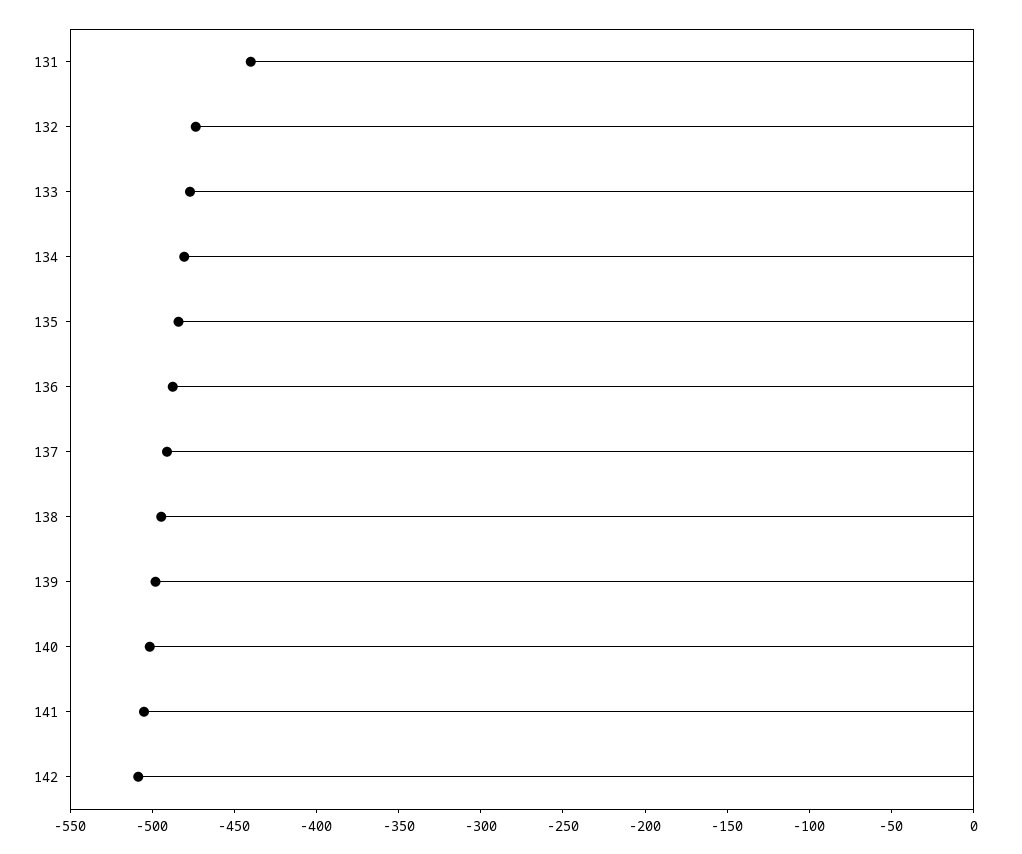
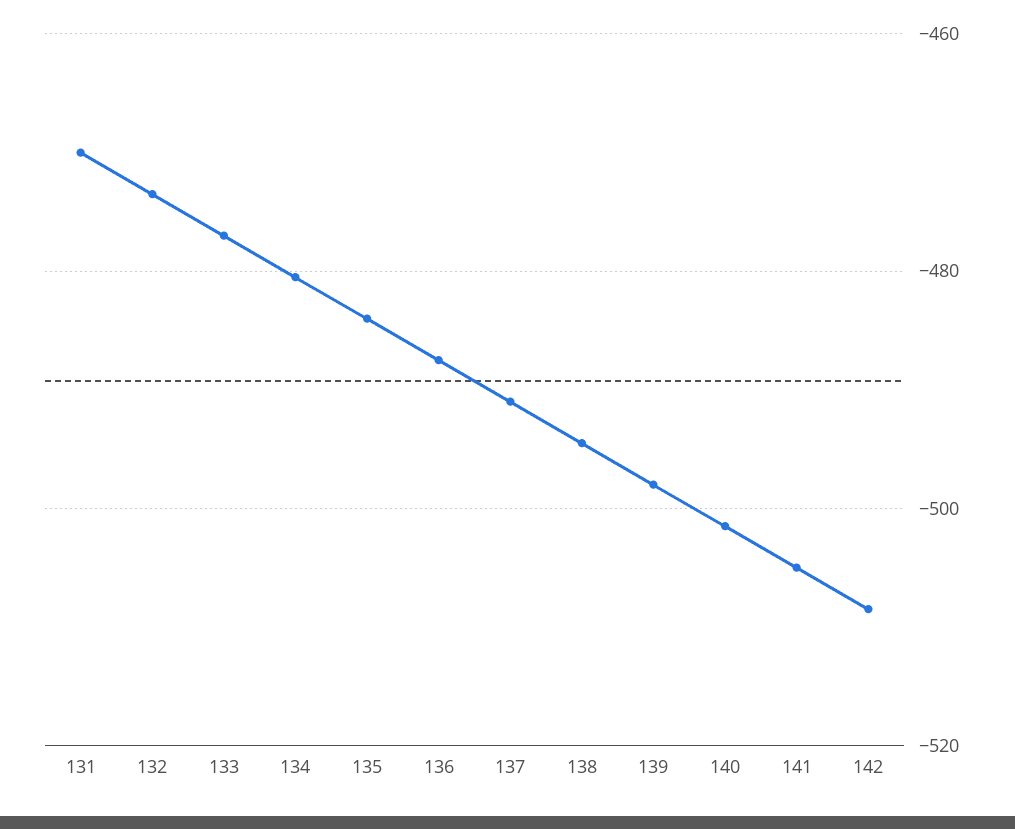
  {
-   "131": -440,
+   "131": -470,
    "132": -474,
    "133": -478,
    "134": -480,
    "135": -484,
    "136": -488,
    "137": -492,
    "138": -494,
    "139": -498,
    "140": -502,
    "141": -506,
    "142": -508
  }

